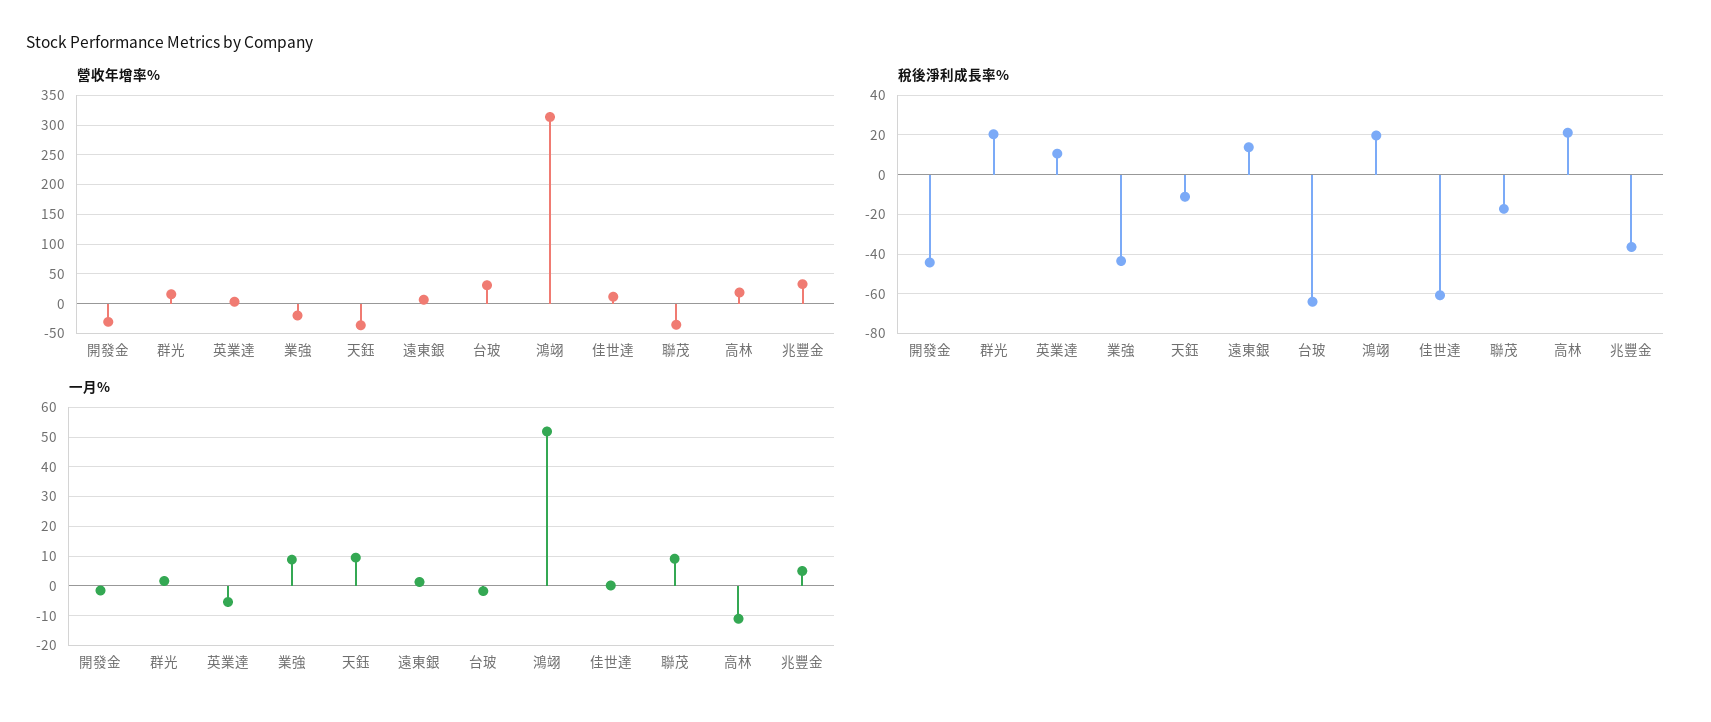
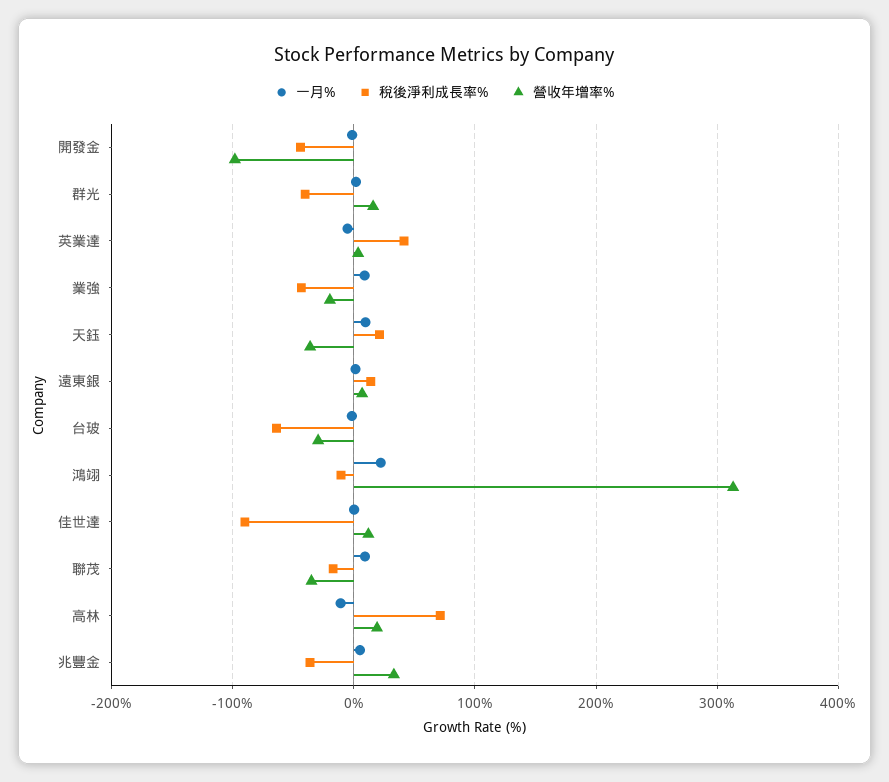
  {
    "營收年增率%": {
-     "開發金": -25,
+     "開發金": -100,
      "群光": 20,
      "英業達": 0,
      "業強": -20,
      "天鈺": -40,
      "遠東銀": 10,
-     "台玻": 25,
+     "台玻": -30,
      "鴻翊": 310,
      "佳世達": 10,
      "聯茂": -40,
      "高林": 20,
      "兆豐金": 30
    },
    "稅後淨利成長率%": {
      "開發金": -45,
-     "群光": 20,
+     "群光": -40,
-     "英業達": 10,
+     "英業達": 40,
      "業強": -45,
-     "天鈺": -10,
+     "天鈺": 20,
      "遠東銀": 15,
      "台玻": -65,
-     "鴻翊": 20,
+     "鴻翊": -10,
-     "佳世達": -60,
+     "佳世達": -90,
      "聯茂": -15,
-     "高林": 20,
+     "高林": 70,
      "兆豐金": -35
    },
    "一月%": {
      "開發金": -2.5,
      "群光": 2.5,
      "英業達": -5,
      "業強": 10,
      "天鈺": 10,
      "遠東銀": 2.5,
      "台玻": -2.5,
-     "鴻翊": 52.5,
+     "鴻翊": 20,
      "佳世達": 0,
      "聯茂": 10,
      "高林": -10,
      "兆豐金": 5
    }
  }

